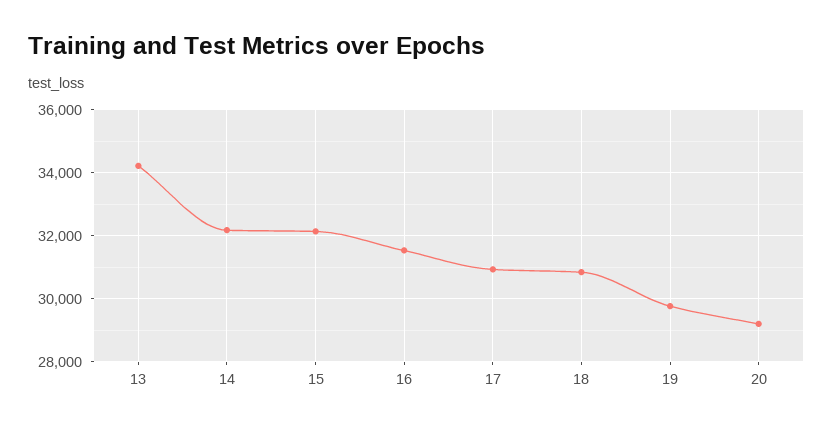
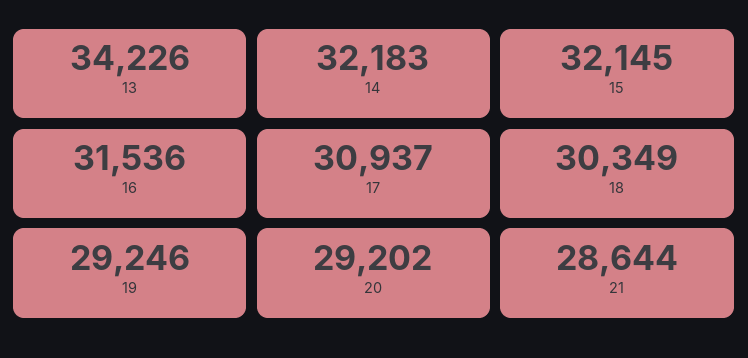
  {
    "13": 34226,
    "14": 32183,
    "15": 32145,
    "16": 31536,
    "17": 30937,
-   "18": 30800,
+   "18": 30349,
-   "19": 29800,
+   "19": 29246,
-   "20": 29202
+   "20": 29202,
+   "21": 28644
  }

